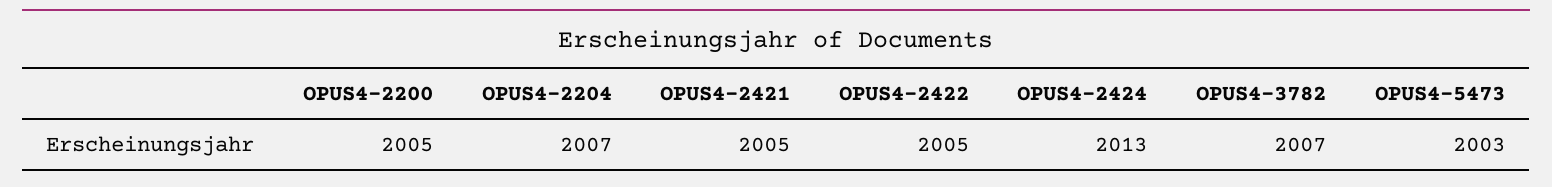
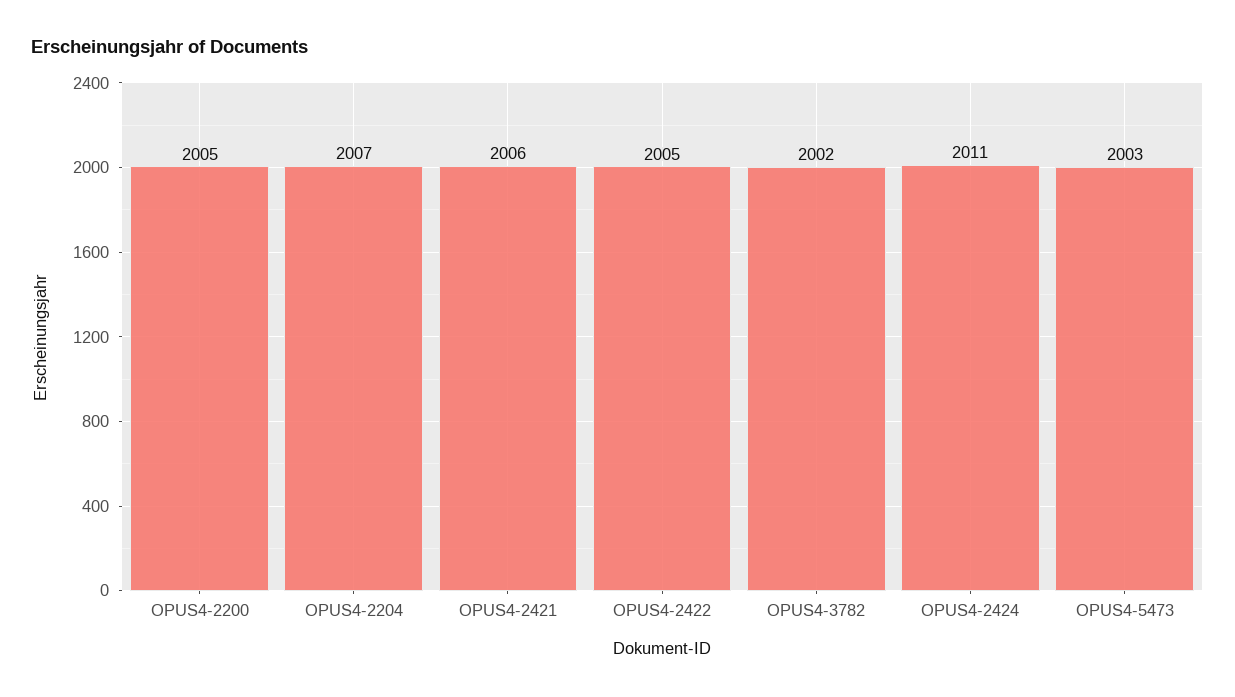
  {
    "OPUS4-2200": 2005,
    "OPUS4-2204": 2007,
-   "OPUS4-2421": 2005,
+   "OPUS4-2421": 2006,
    "OPUS4-2422": 2005,
-   "OPUS4-2424": 2013,
+   "OPUS4-2424": 2011,
-   "OPUS4-3782": 2007,
+   "OPUS4-3782": 2002,
    "OPUS4-5473": 2003
  }

